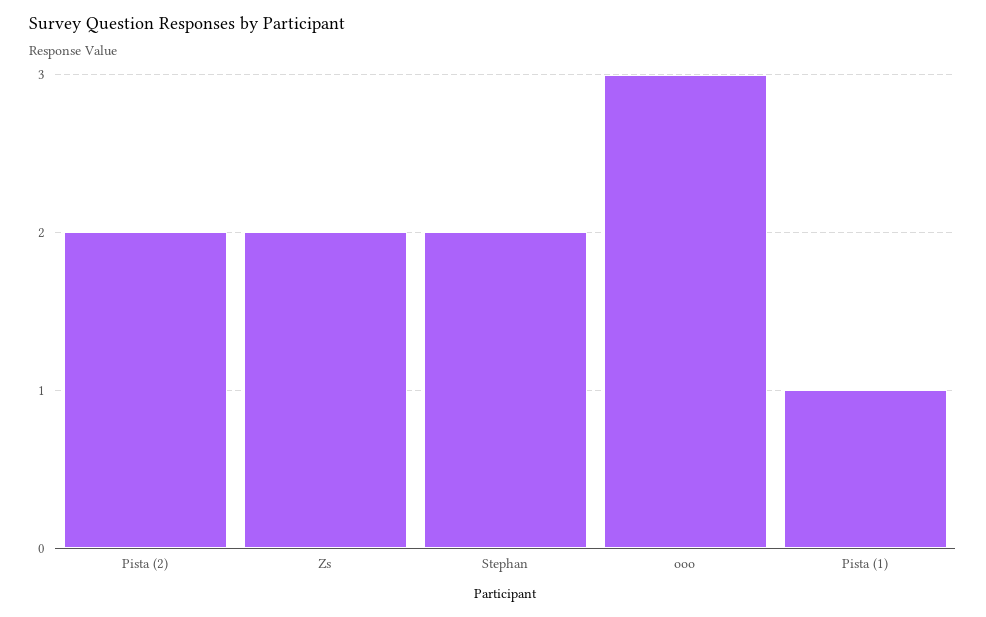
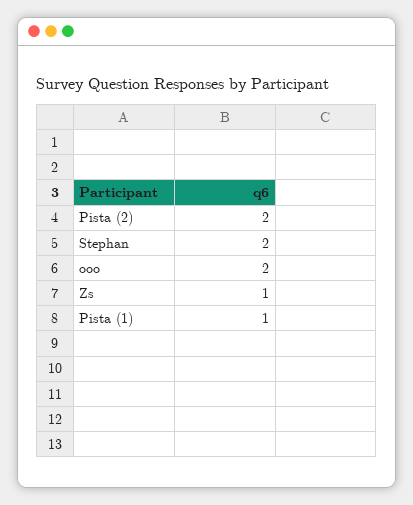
  {
    "Pista (2)": 2,
-   "Zs": 2,
+   "Zs": 1,
    "Stephan": 2,
-   "ooo": 3,
+   "ooo": 2,
    "Pista (1)": 1
  }

